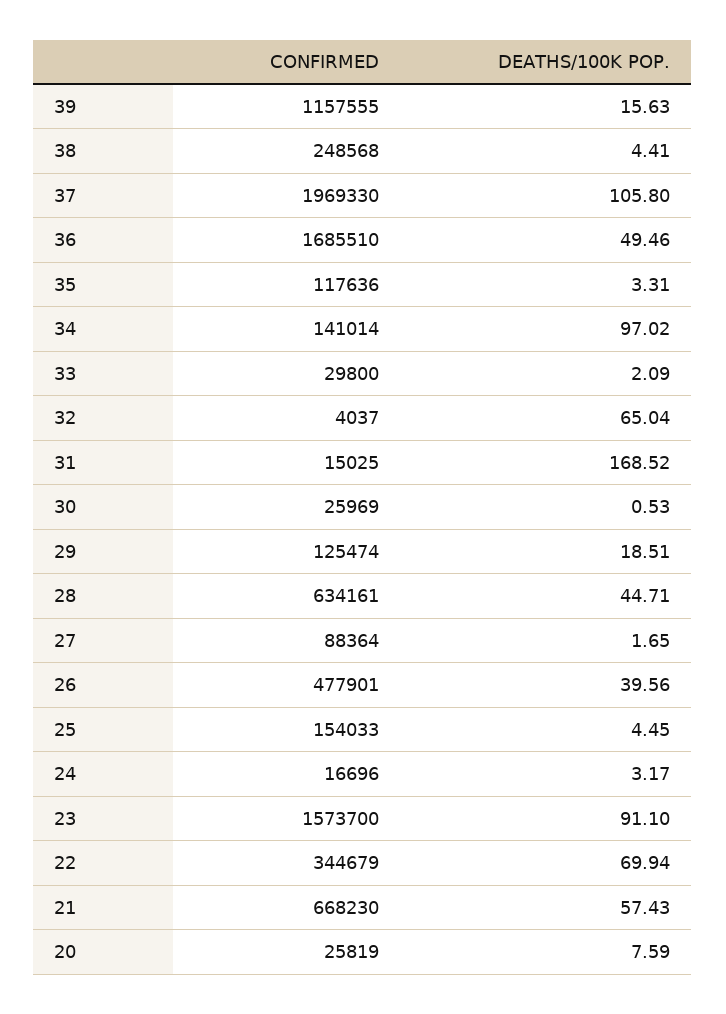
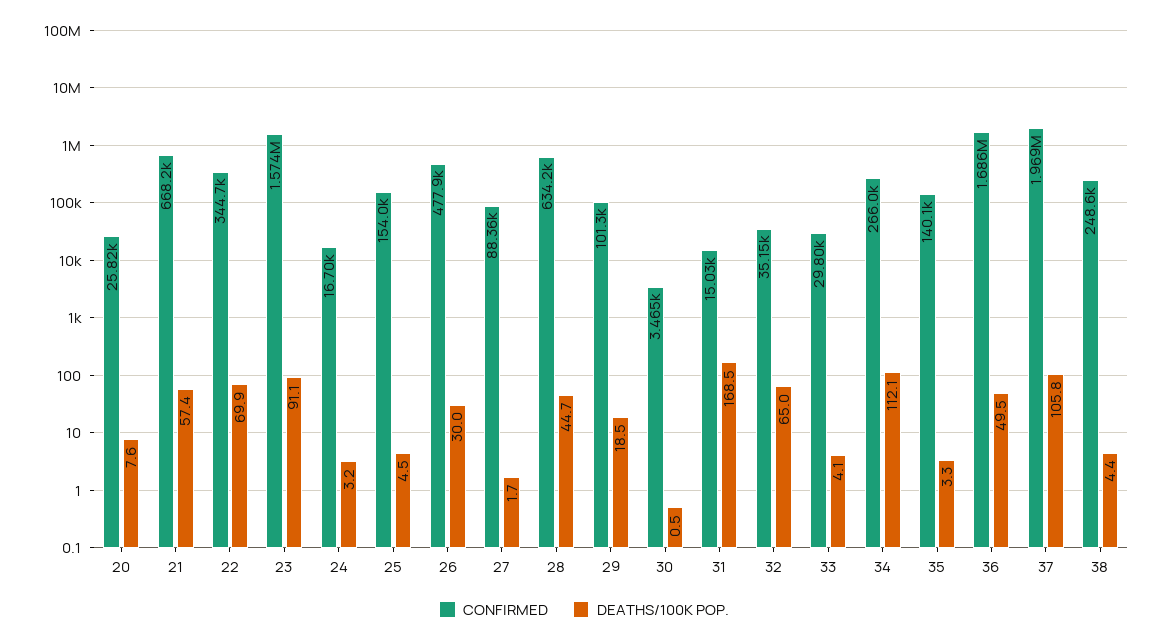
  {
    "CONFIRMED": {
-     "39": 1157555,
      "38": 248568,
      "37": 1969330,
      "36": 1685510,
-     "35": 117636,
+     "35": 140100,
-     "34": 141014,
+     "34": 266000,
      "33": 29800,
-     "32": 4037,
+     "32": 35150,
      "31": 15025,
-     "30": 25969,
+     "30": 3465,
-     "29": 125474,
+     "29": 101300,
      "28": 634161,
      "27": 88364,
      "26": 477901,
      "25": 154033,
      "24": 16696,
      "23": 1573700,
      "22": 344679,
      "21": 668230,
      "20": 25819
    },
    "DEATHS/100K POP.": {
-     "39": 15.63,
      "38": 4.41,
      "37": 105.8,
      "36": 49.46,
      "35": 3.31,
-     "34": 97.02,
+     "34": 112.1,
-     "33": 2.09,
+     "33": 4.1,
      "32": 65.04,
      "31": 168.52,
      "30": 0.53,
      "29": 18.51,
      "28": 44.71,
      "27": 1.65,
-     "26": 39.56,
+     "26": 30,
      "25": 4.45,
      "24": 3.17,
      "23": 91.1,
      "22": 69.94,
      "21": 57.43,
      "20": 7.59
    }
  }

